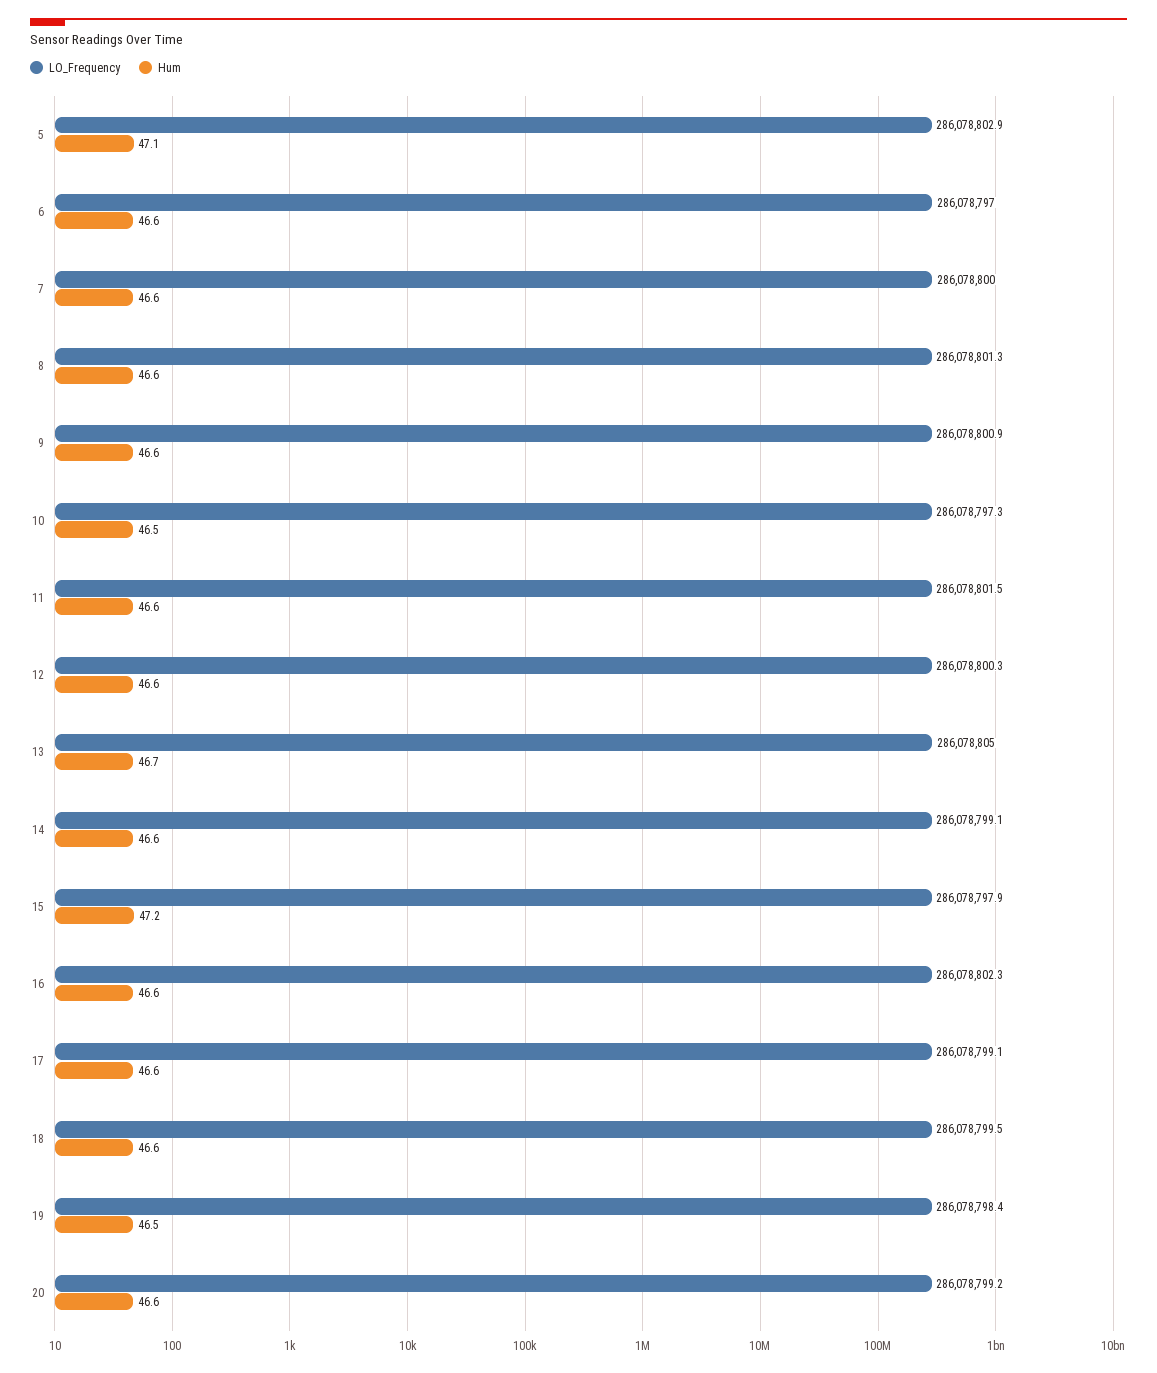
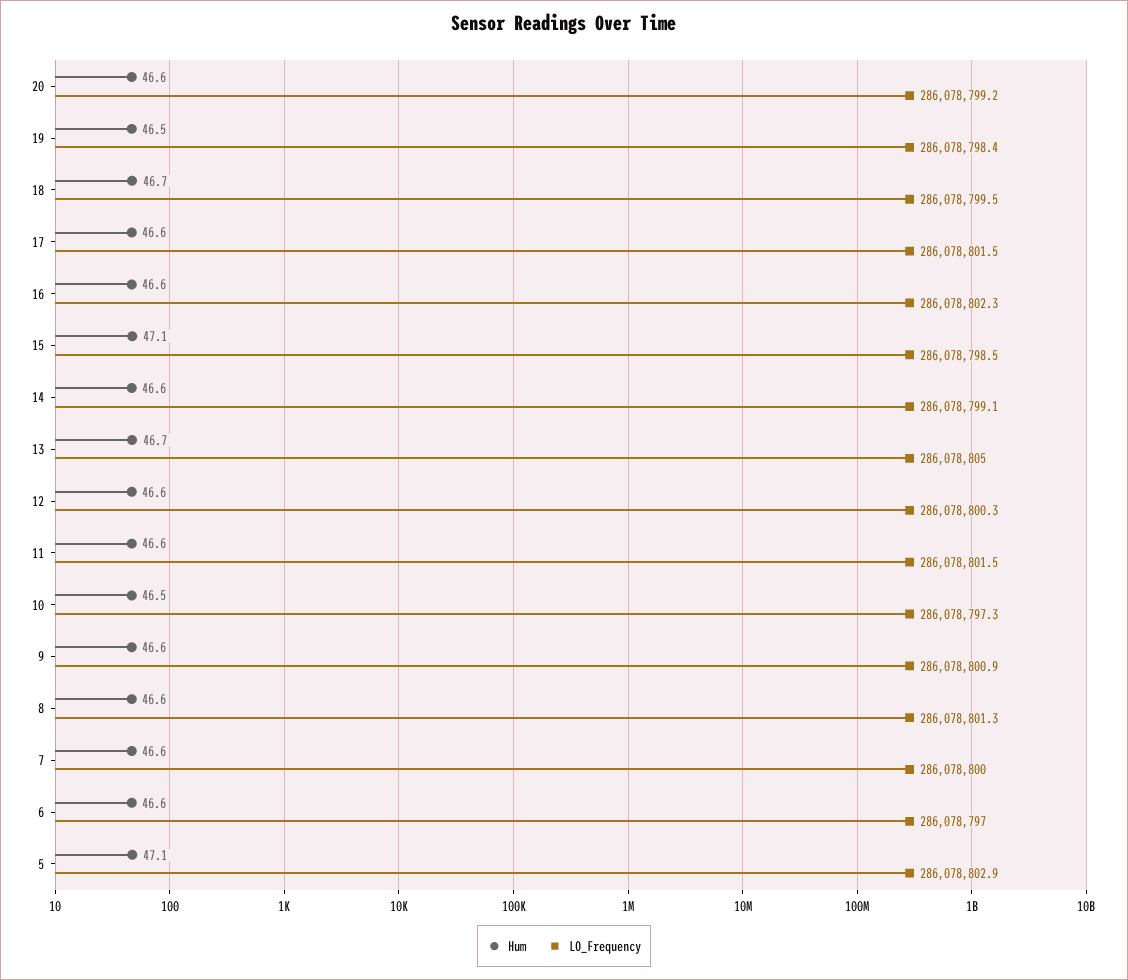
  {
    "LO_Frequency": {
      "5": 286078802.9,
      "6": 286078797,
      "7": 286078800,
      "8": 286078801.3,
      "9": 286078800.9,
      "10": 286078797.3,
      "11": 286078801.5,
      "12": 286078800.3,
      "13": 286078805,
      "14": 286078799.1,
-     "15": 286078797.9,
+     "15": 286078798.5,
      "16": 286078802.3,
-     "17": 286078799.1,
+     "17": 286078801.5,
      "18": 286078799.5,
      "19": 286078798.4,
      "20": 286078799.2
    },
    "Hum": {
      "5": 47.1,
      "6": 46.6,
      "7": 46.6,
      "8": 46.6,
      "9": 46.6,
      "10": 46.5,
      "11": 46.6,
      "12": 46.6,
      "13": 46.7,
      "14": 46.6,
-     "15": 47.2,
+     "15": 47.1,
      "16": 46.6,
      "17": 46.6,
-     "18": 46.6,
+     "18": 46.7,
      "19": 46.5,
      "20": 46.6
    }
  }

